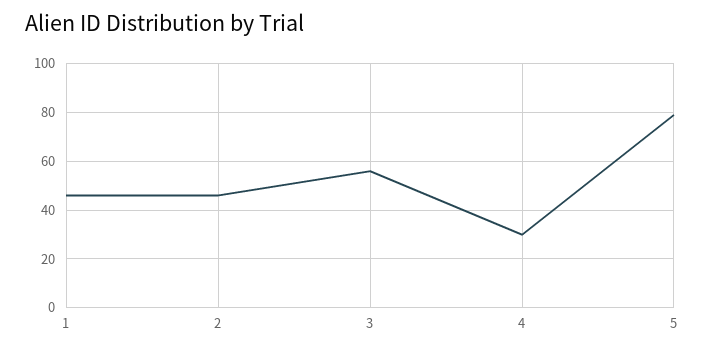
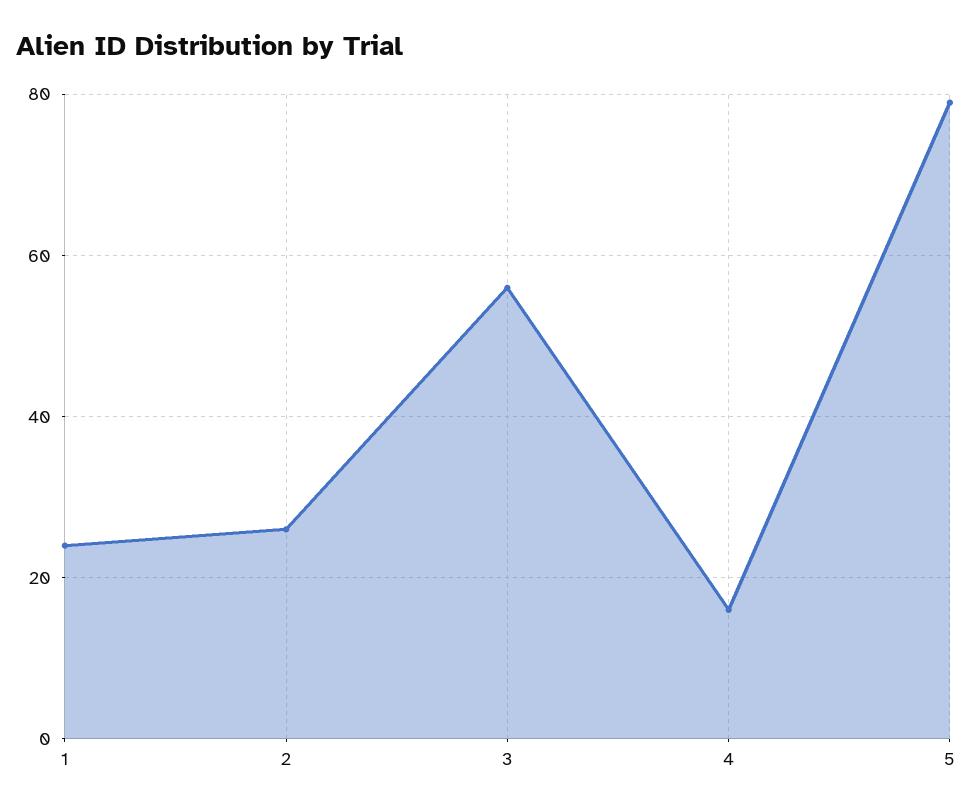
  {
-   "1": 45,
+   "1": 25,
-   "2": 45,
+   "2": 25,
    "3": 55,
-   "4": 30,
+   "4": 15,
    "5": 80
  }

